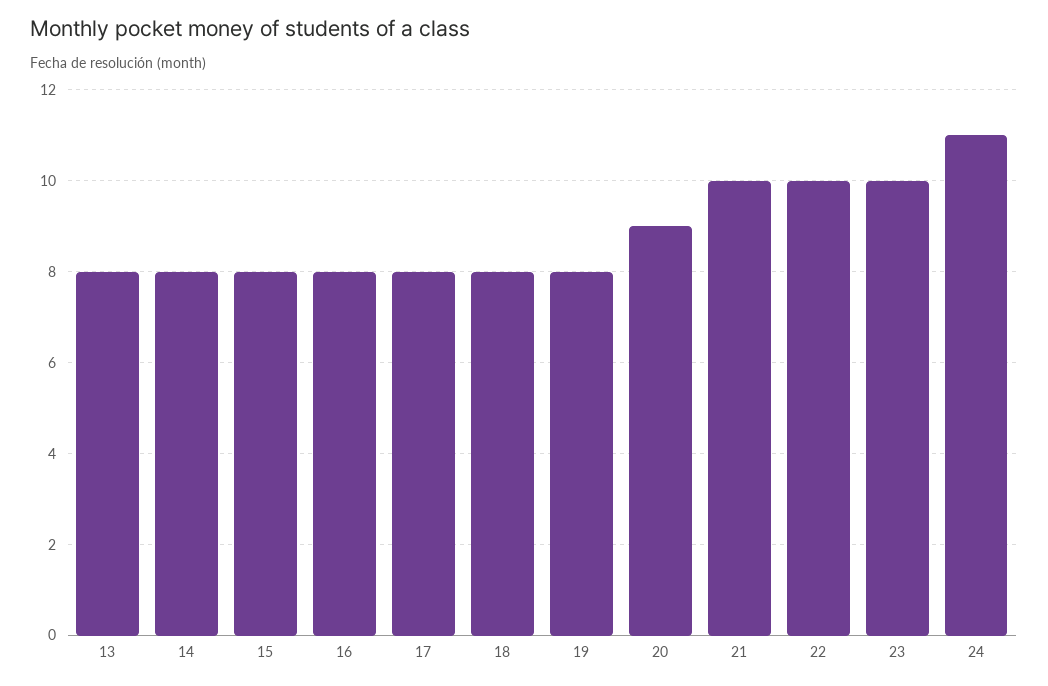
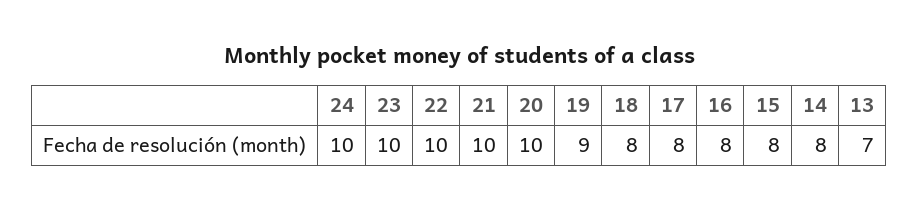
  {
-   "13": 8,
+   "13": 7,
    "14": 8,
    "15": 8,
    "16": 8,
    "17": 8,
    "18": 8,
-   "19": 8,
+   "19": 9,
-   "20": 9,
+   "20": 10,
    "21": 10,
    "22": 10,
    "23": 10,
-   "24": 11
+   "24": 10
  }

